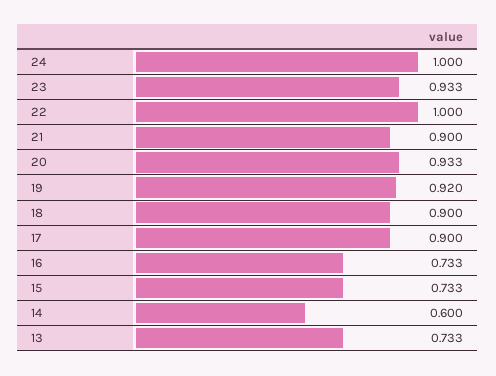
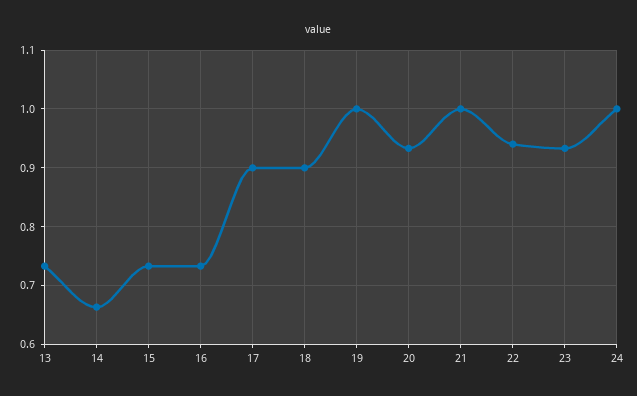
  {
    "24": 1,
    "23": 0.933,
-   "22": 1,
+   "22": 0.94,
-   "21": 0.9,
+   "21": 1,
    "20": 0.933,
-   "19": 0.92,
+   "19": 1,
    "18": 0.9,
    "17": 0.9,
    "16": 0.733,
    "15": 0.733,
-   "14": 0.6,
+   "14": 0.66,
    "13": 0.733
  }

